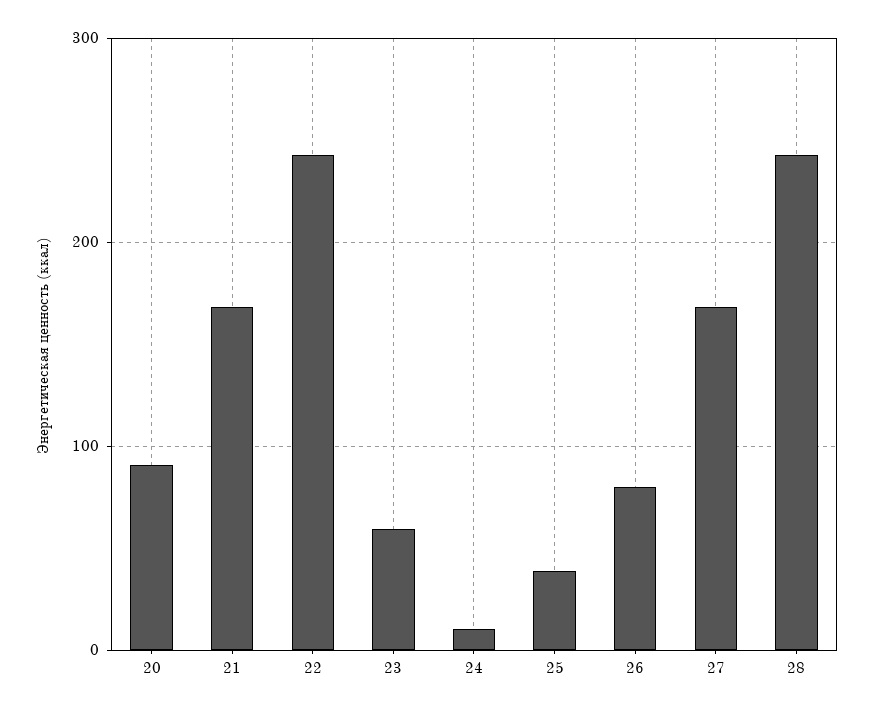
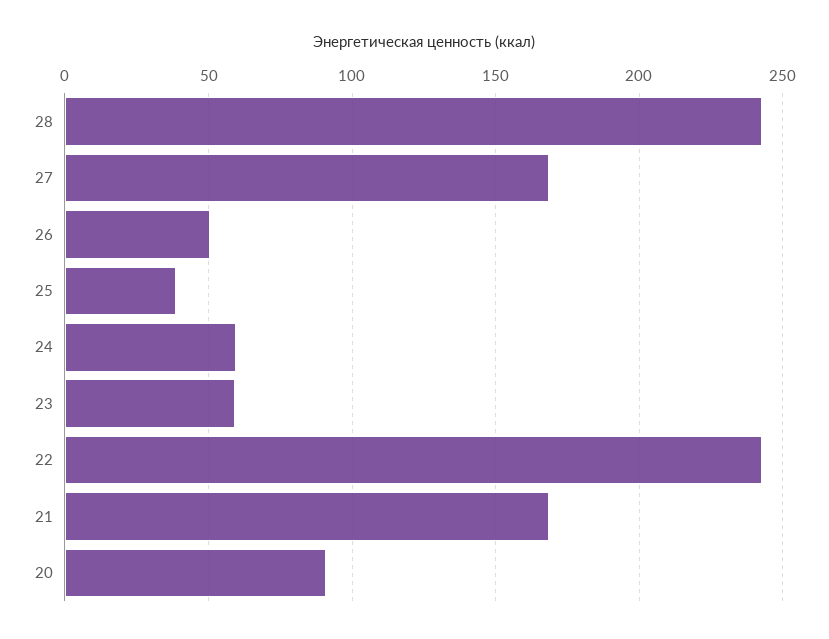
  {
    "20": 90,
    "21": 170,
    "22": 245,
    "23": 60,
-   "24": 10,
+   "24": 60,
    "25": 40,
-   "26": 80,
+   "26": 50,
    "27": 170,
    "28": 245
  }

